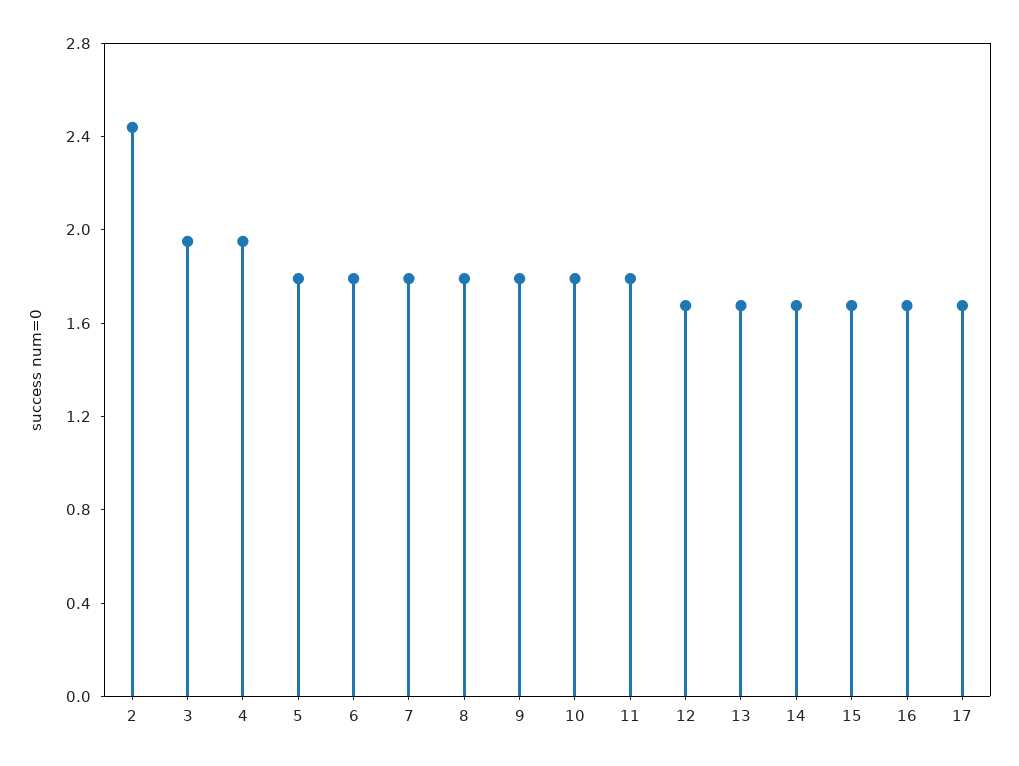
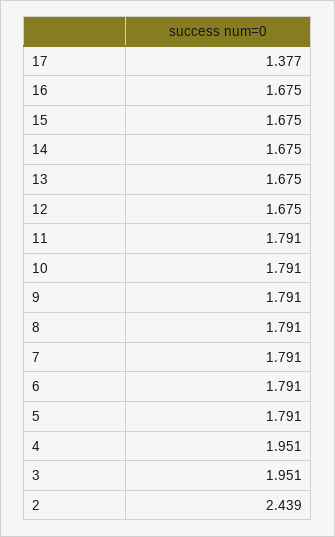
  {
    "2": 2.439,
    "3": 1.951,
    "4": 1.951,
    "5": 1.791,
    "6": 1.791,
    "7": 1.791,
    "8": 1.791,
    "9": 1.791,
    "10": 1.791,
    "11": 1.791,
    "12": 1.675,
    "13": 1.675,
    "14": 1.675,
    "15": 1.675,
    "16": 1.675,
-   "17": 1.7
+   "17": 1.377
  }

